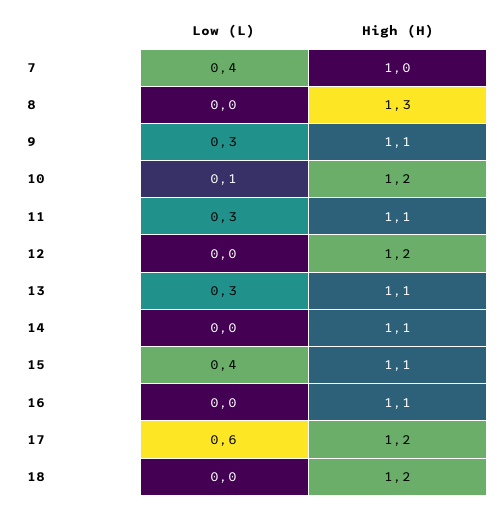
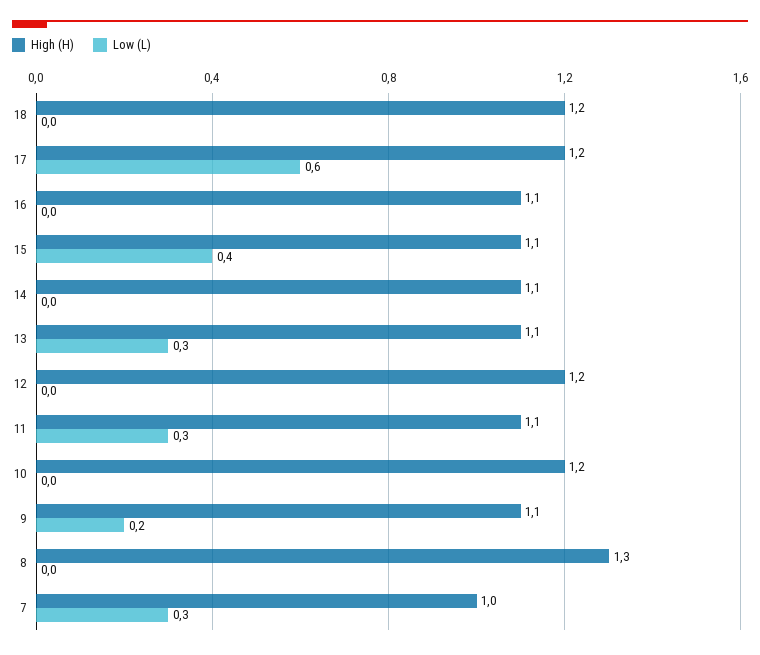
  {
    "Low (L)": {
-     "7": 0.4,
+     "7": 0.3,
      "8": 0,
-     "9": 0.3,
+     "9": 0.2,
-     "10": 0.1,
+     "10": 0,
      "11": 0.3,
      "12": 0,
      "13": 0.3,
      "14": 0,
      "15": 0.4,
      "16": 0,
      "17": 0.6,
      "18": 0
    },
    "High (H)": {
      "7": 1,
      "8": 1.3,
      "9": 1.1,
      "10": 1.2,
      "11": 1.1,
      "12": 1.2,
      "13": 1.1,
      "14": 1.1,
      "15": 1.1,
      "16": 1.1,
      "17": 1.2,
      "18": 1.2
    }
  }

